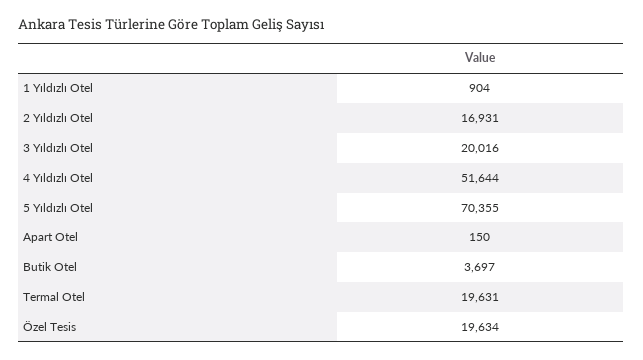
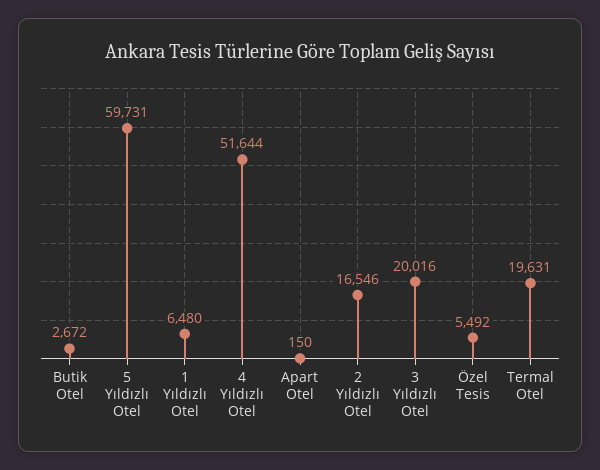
  {
-   "1 Yıldızlı Otel": 904,
+   "1 Yıldızlı Otel": 6480,
-   "2 Yıldızlı Otel": 16931,
+   "2 Yıldızlı Otel": 16546,
    "3 Yıldızlı Otel": 20016,
    "4 Yıldızlı Otel": 51644,
-   "5 Yıldızlı Otel": 70355,
+   "5 Yıldızlı Otel": 59731,
    "Apart Otel": 150,
-   "Butik Otel": 3697,
+   "Butik Otel": 2672,
    "Termal Otel": 19631,
-   "Özel Tesis": 19634
+   "Özel Tesis": 5492
  }

